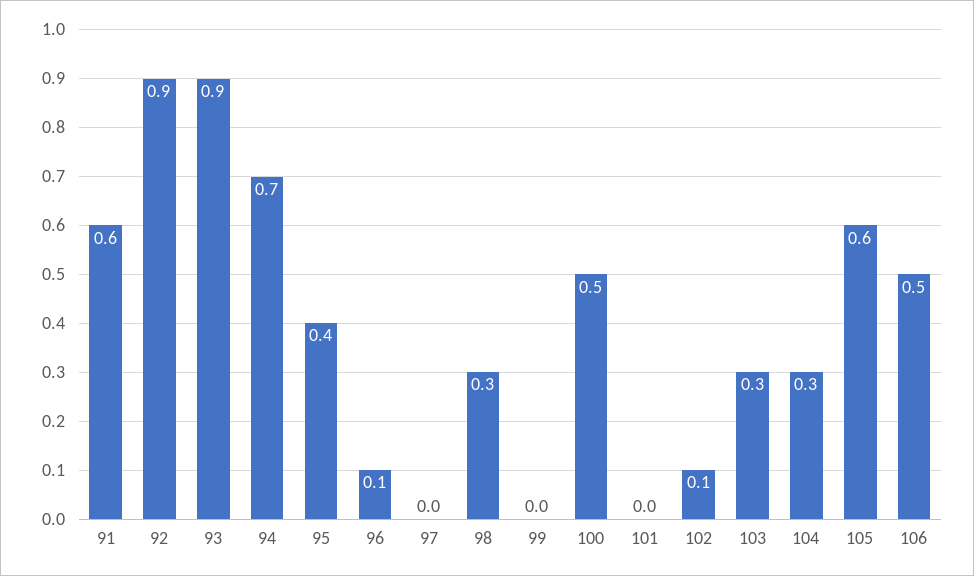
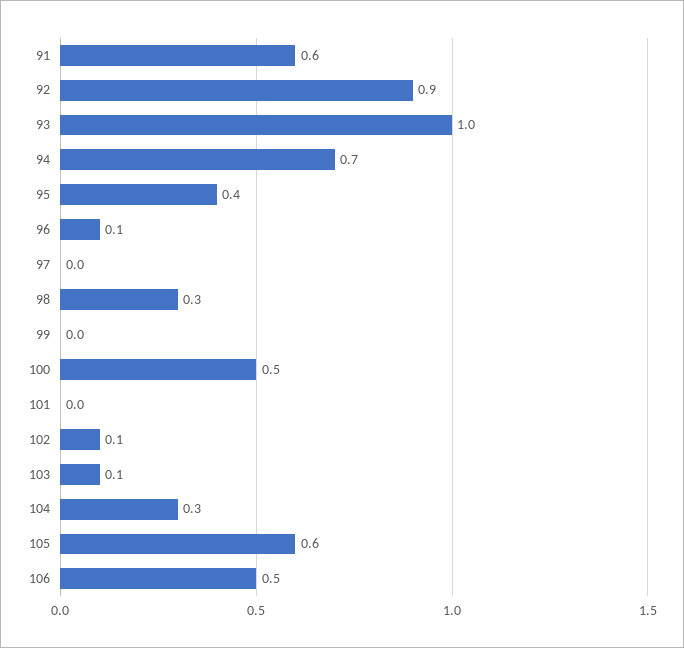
  {
    "91": 0.6,
    "92": 0.9,
-   "93": 0.9,
+   "93": 1,
    "94": 0.7,
    "95": 0.4,
    "96": 0.1,
    "97": 0,
    "98": 0.3,
    "99": 0,
    "100": 0.5,
    "101": 0,
    "102": 0.1,
-   "103": 0.3,
+   "103": 0.1,
    "104": 0.3,
    "105": 0.6,
    "106": 0.5
  }

